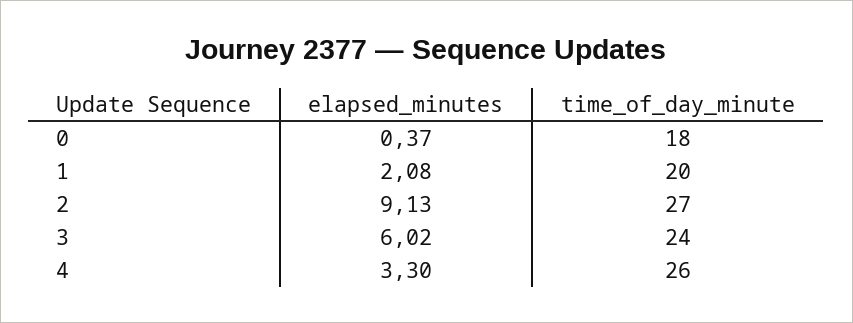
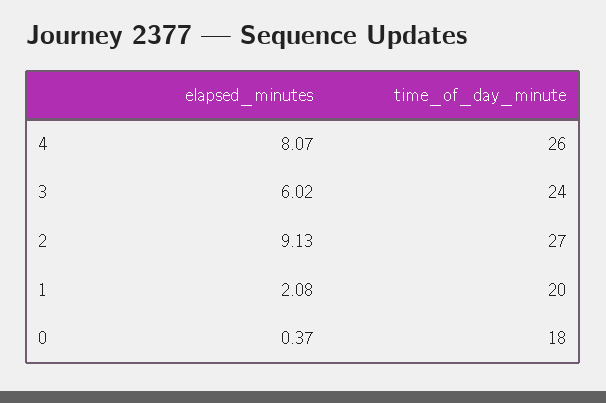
  {
    "elapsed_minutes": {
      "0": 0.37,
      "1": 2.08,
      "2": 9.13,
      "3": 6.02,
-     "4": 3.3
+     "4": 8.07
    },
    "time_of_day_minute": {
      "0": 18,
      "1": 20,
      "2": 27,
      "3": 24,
      "4": 26
    }
  }

